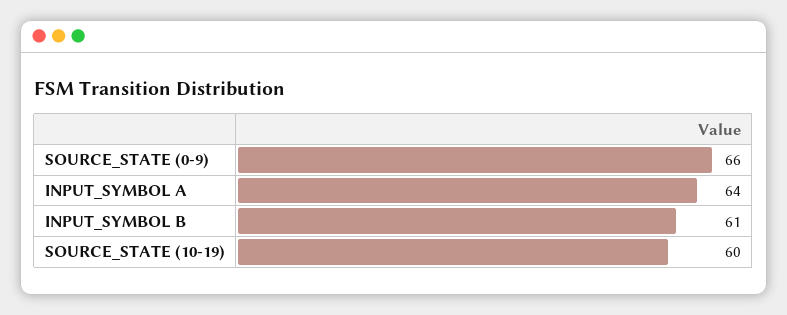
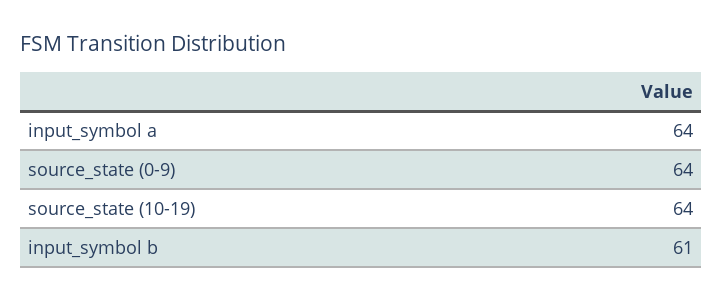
  {
-   "SOURCE_STATE (0-9)": 66,
+   "SOURCE_STATE (0-9)": 64,
    "INPUT_SYMBOL A": 64,
    "INPUT_SYMBOL B": 61,
-   "SOURCE_STATE (10-19)": 60
+   "SOURCE_STATE (10-19)": 64
  }

